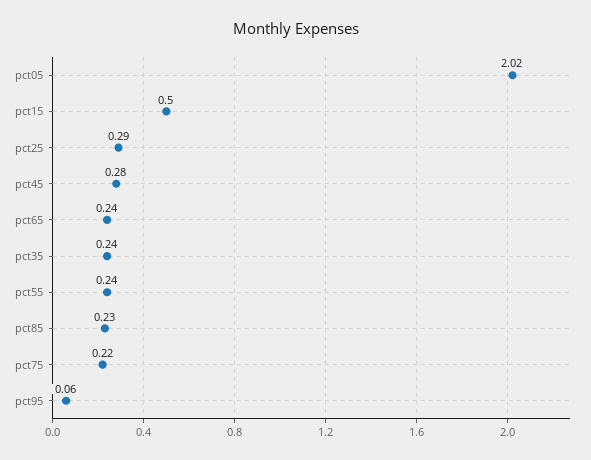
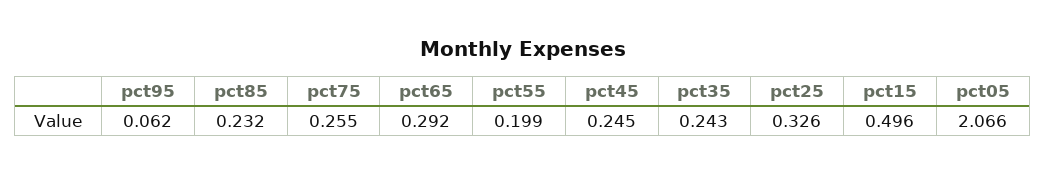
  {
-   "pct05": 2.02,
+   "pct05": 2.066,
    "pct15": 0.496,
-   "pct25": 0.29,
+   "pct25": 0.326,
-   "pct45": 0.28,
+   "pct45": 0.245,
-   "pct65": 0.24,
+   "pct65": 0.292,
    "pct35": 0.243,
-   "pct55": 0.24,
+   "pct55": 0.199,
    "pct85": 0.232,
-   "pct75": 0.22,
+   "pct75": 0.255,
    "pct95": 0.062
  }

